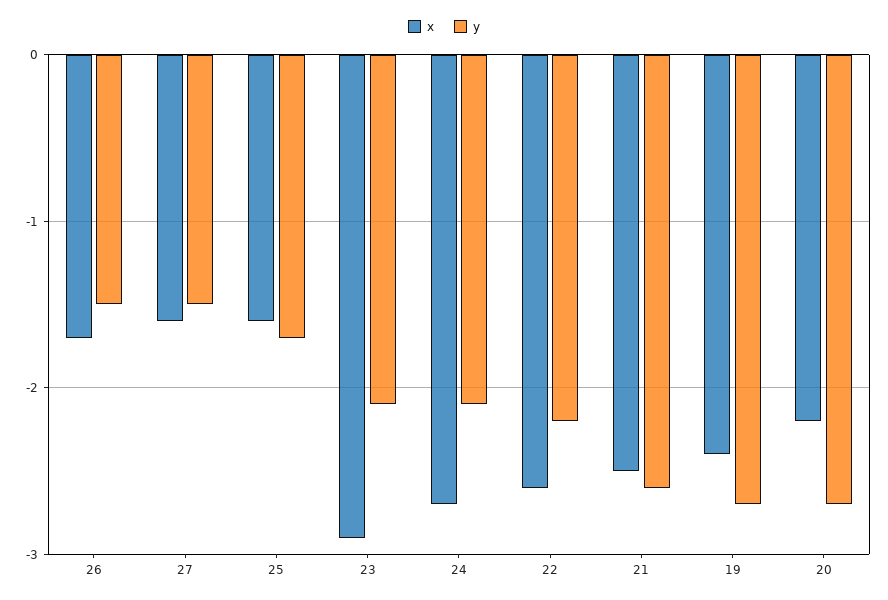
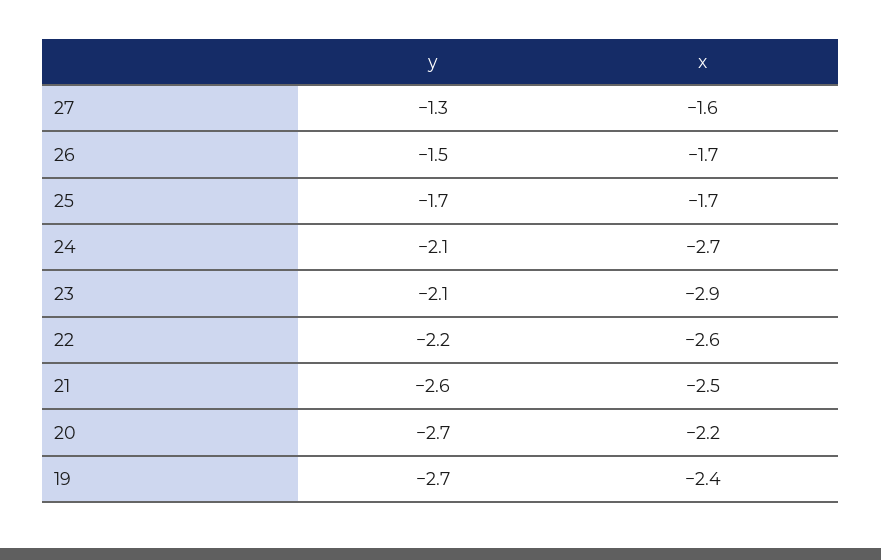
  {
    "x": {
      "26": -1.7,
      "27": -1.6,
-     "25": -1.6,
+     "25": -1.7,
      "23": -2.9,
      "24": -2.7,
      "22": -2.6,
      "21": -2.5,
      "19": -2.4,
      "20": -2.2
    },
    "y": {
      "26": -1.5,
-     "27": -1.5,
+     "27": -1.3,
      "25": -1.7,
      "23": -2.1,
      "24": -2.1,
      "22": -2.2,
      "21": -2.6,
      "19": -2.7,
      "20": -2.7
    }
  }

